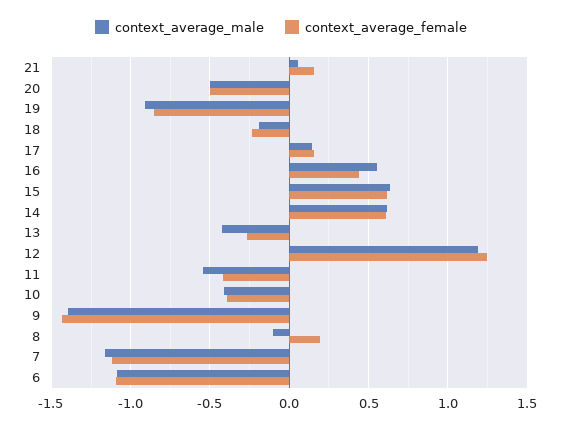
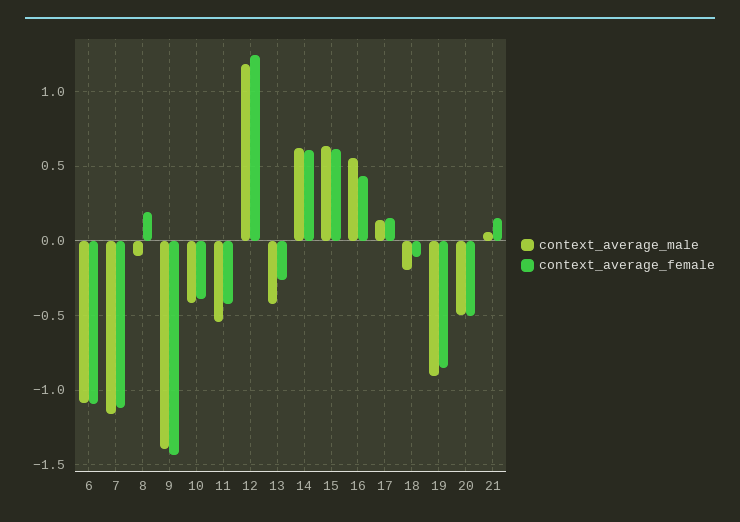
  {
    "context_average_male": {
      "21": 0.05,
      "20": -0.5,
      "19": -0.9,
      "18": -0.2,
      "17": 0.15,
      "16": 0.55,
      "15": 0.65,
      "14": 0.6,
      "13": -0.4,
      "12": 1.2,
      "11": -0.55,
      "10": -0.4,
      "9": -1.4,
      "8": -0.1,
      "7": -1.15,
      "6": -1.1
    },
    "context_average_female": {
      "21": 0.15,
      "20": -0.5,
      "19": -0.85,
-     "18": -0.25,
+     "18": -0.1,
      "17": 0.15,
      "16": 0.45,
      "15": 0.6,
      "14": 0.6,
      "13": -0.25,
      "12": 1.25,
      "11": -0.4,
      "10": -0.4,
      "9": -1.45,
      "8": 0.2,
      "7": -1.1,
      "6": -1.1
    }
  }

